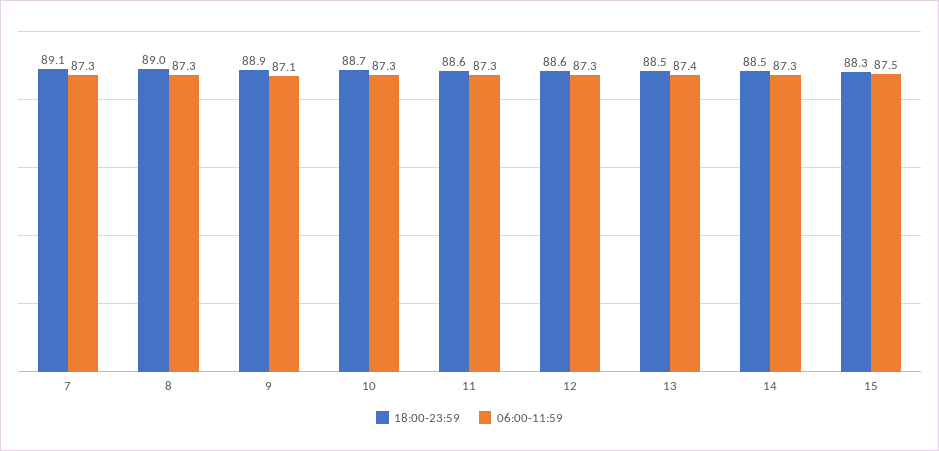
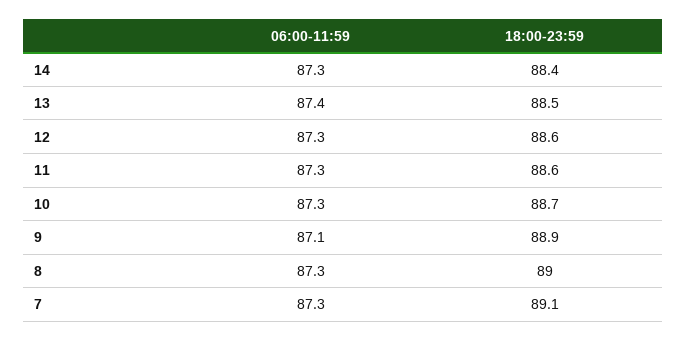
  {
    "18:00-23:59": {
      "7": 89.1,
      "8": 89,
      "9": 88.9,
      "10": 88.7,
      "11": 88.6,
      "12": 88.6,
      "13": 88.5,
-     "14": 88.5,
+     "14": 88.4
-     "15": 88.3
    },
    "06:00-11:59": {
      "7": 87.3,
      "8": 87.3,
      "9": 87.1,
      "10": 87.3,
      "11": 87.3,
      "12": 87.3,
      "13": 87.4,
-     "14": 87.3,
+     "14": 87.3
-     "15": 87.5
    }
  }

